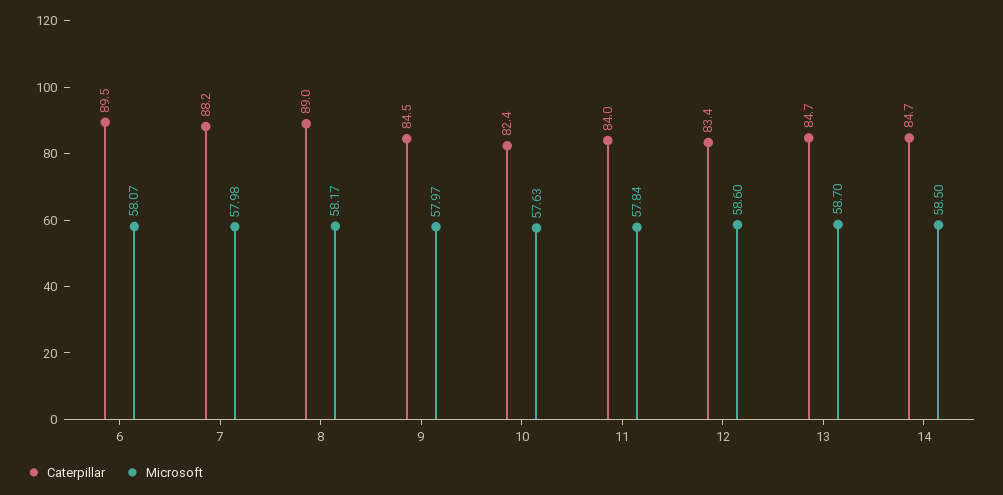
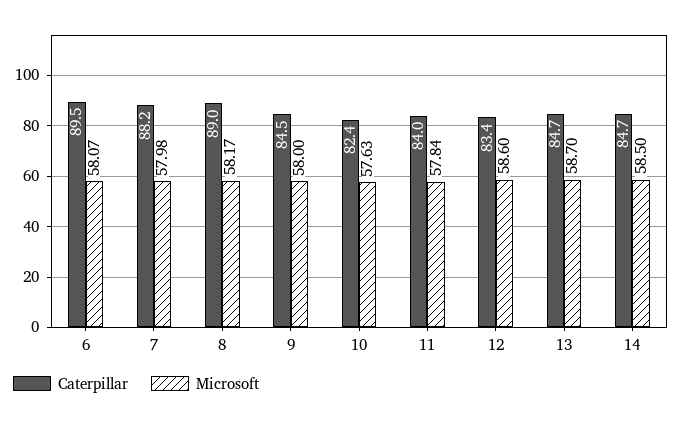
  {
    "Caterpillar": {
      "6": 89.5,
      "7": 88.2,
      "8": 89,
      "9": 84.5,
      "10": 82.4,
      "11": 84,
      "12": 83.4,
      "13": 84.7,
      "14": 84.7
    },
    "Microsoft": {
      "6": 58.07,
      "7": 57.98,
      "8": 58.17,
-     "9": 57.97,
+     "9": 58,
      "10": 57.63,
      "11": 57.84,
      "12": 58.6,
      "13": 58.7,
      "14": 58.5
    }
  }

